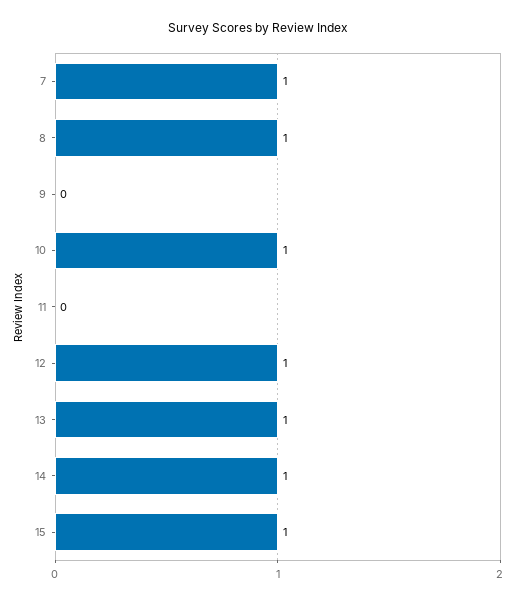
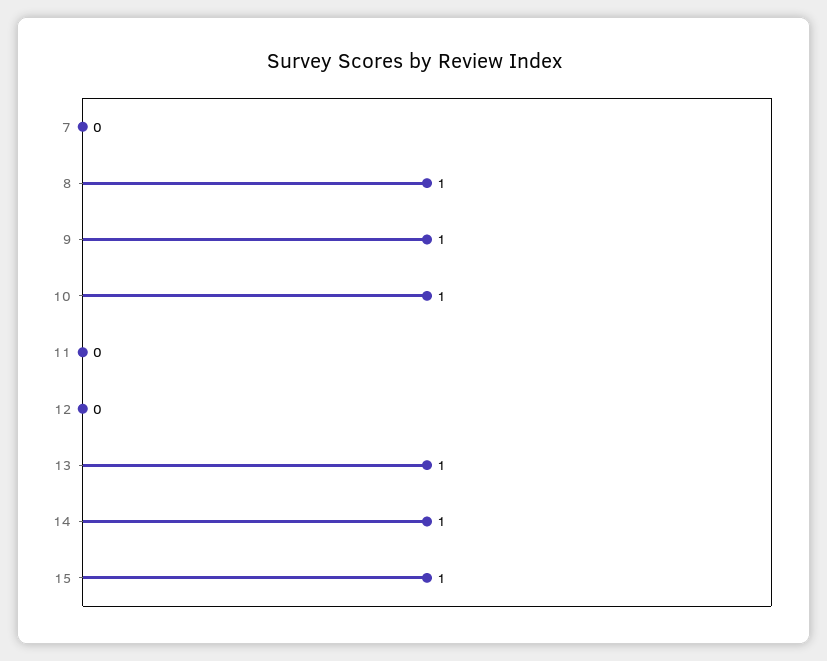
  {
-   "7": 1,
+   "7": 0,
    "8": 1,
-   "9": 0,
+   "9": 1,
    "10": 1,
    "11": 0,
-   "12": 1,
+   "12": 0,
    "13": 1,
    "14": 1,
    "15": 1
  }

